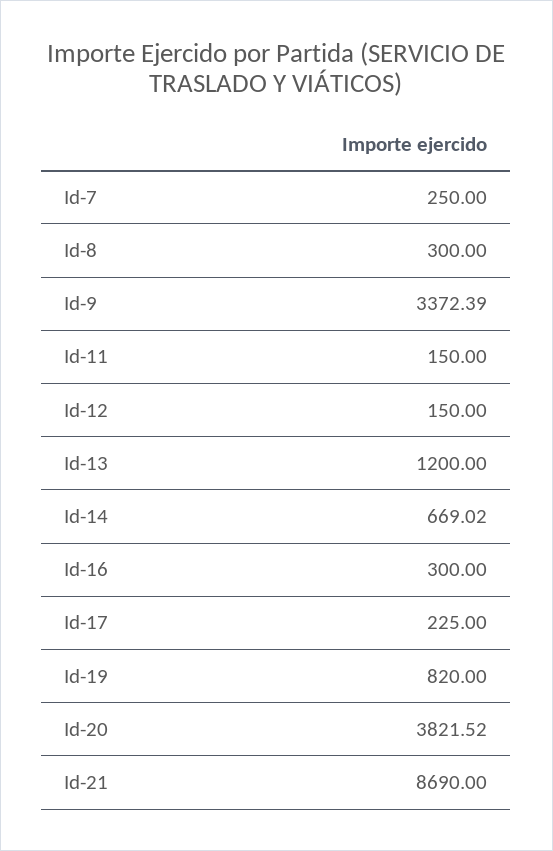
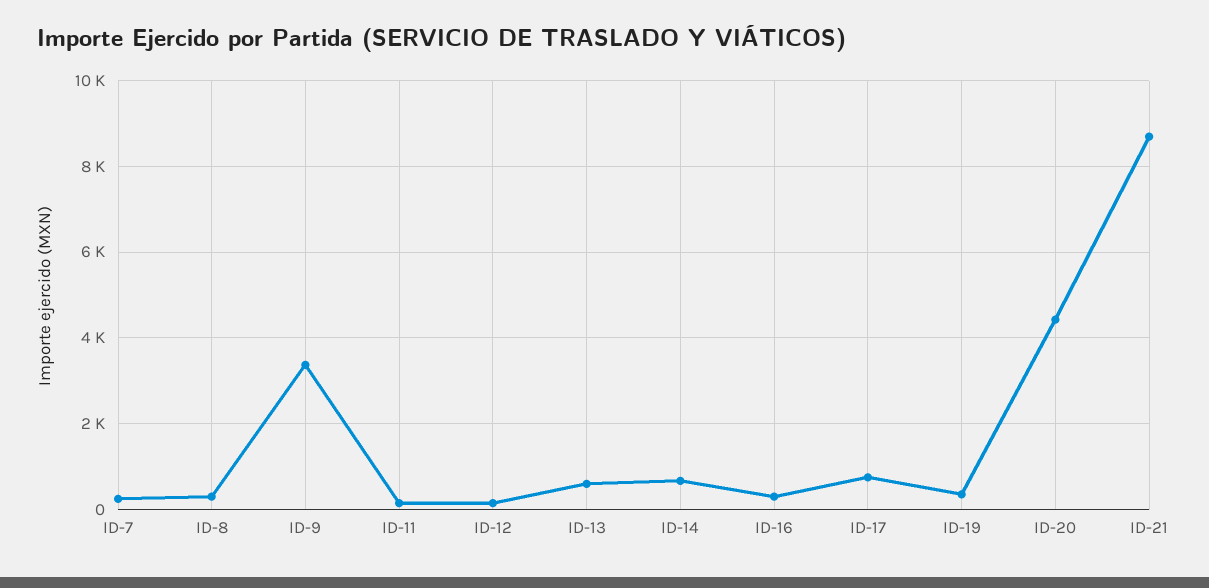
  {
    "Id-7": 250,
    "Id-8": 300,
    "Id-9": 3372.39,
    "Id-11": 150,
    "Id-12": 150,
-   "Id-13": 1200,
+   "Id-13": 600,
    "Id-14": 669.02,
    "Id-16": 300,
-   "Id-17": 225,
+   "Id-17": 800,
-   "Id-19": 820,
+   "Id-19": 400,
-   "Id-20": 3821.52,
+   "Id-20": 4400,
    "Id-21": 8690
  }

